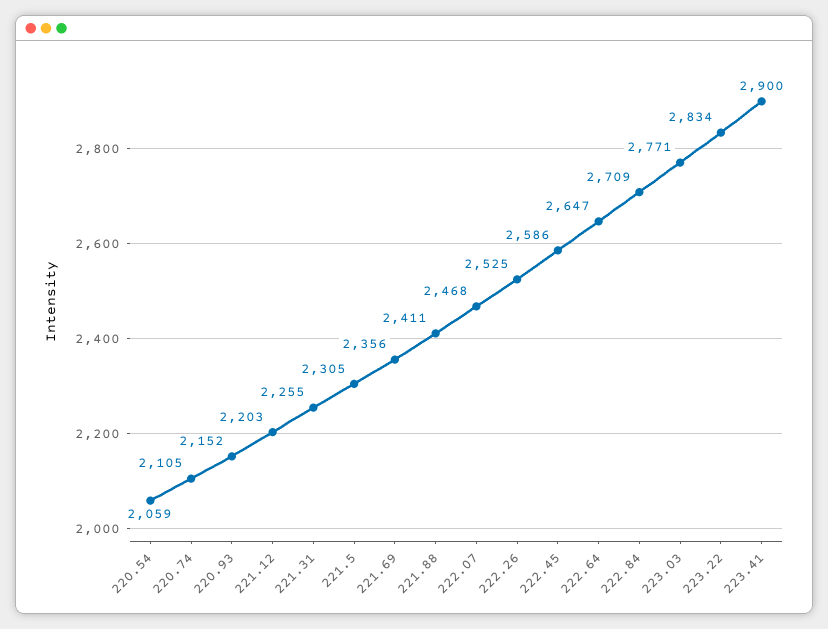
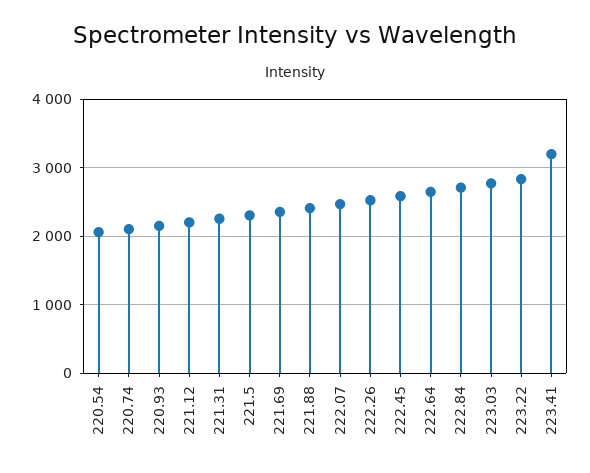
  {
    "220.54": 2059,
    "220.74": 2105,
    "220.93": 2152,
    "221.12": 2203,
    "221.31": 2255,
    "221.5": 2305,
    "221.69": 2356,
    "221.88": 2411,
    "222.07": 2468,
    "222.26": 2525,
    "222.45": 2586,
    "222.64": 2647,
    "222.84": 2709,
    "223.03": 2771,
    "223.22": 2834,
-   "223.41": 2900
+   "223.41": 3200
  }

